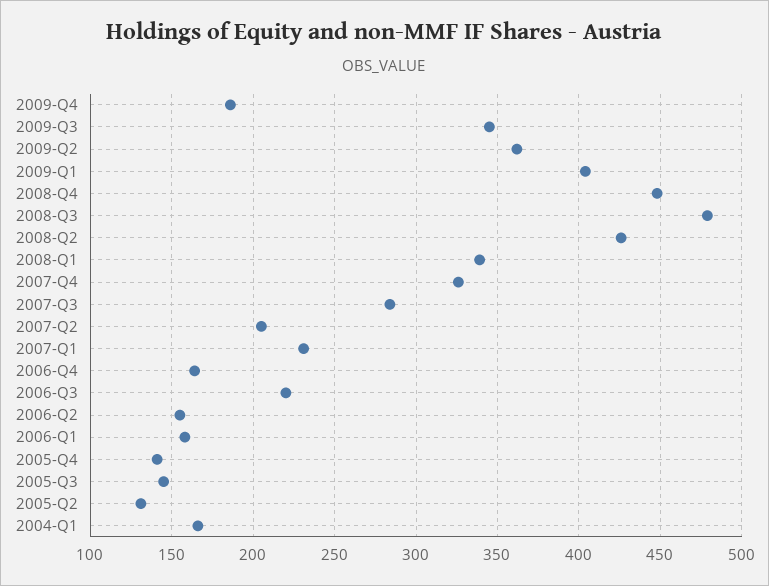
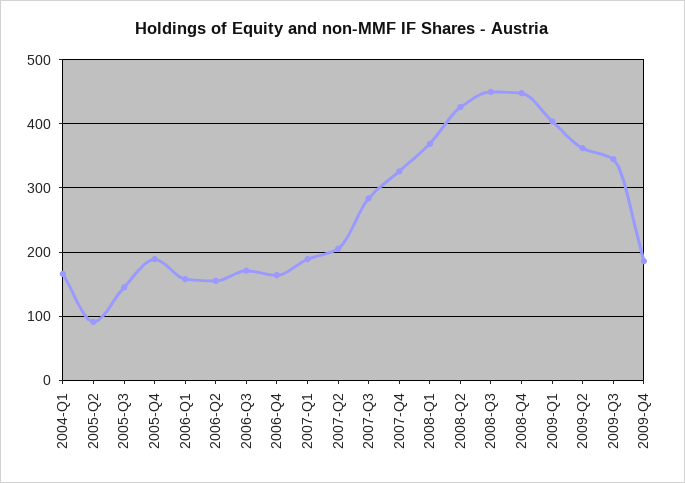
  {
    "2009-Q4": 185,
    "2009-Q3": 345,
    "2009-Q2": 360,
    "2009-Q1": 405,
    "2008-Q4": 450,
-   "2008-Q3": 480,
+   "2008-Q3": 450,
    "2008-Q2": 425,
-   "2008-Q1": 340,
+   "2008-Q1": 370,
    "2007-Q4": 325,
    "2007-Q3": 285,
    "2007-Q2": 205,
-   "2007-Q1": 230,
+   "2007-Q1": 190,
    "2006-Q4": 165,
-   "2006-Q3": 220,
+   "2006-Q3": 170,
    "2006-Q2": 155,
    "2006-Q1": 160,
-   "2005-Q4": 140,
+   "2005-Q4": 190,
    "2005-Q3": 145,
-   "2005-Q2": 130,
+   "2005-Q2": 90,
    "2004-Q1": 165
  }

